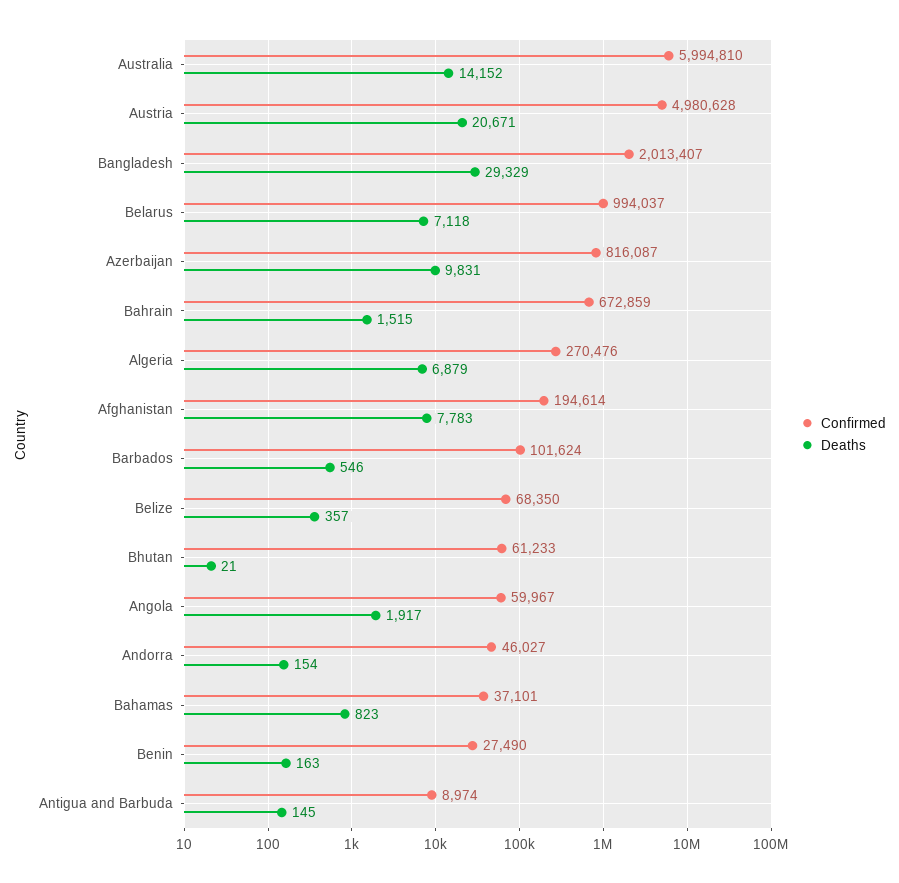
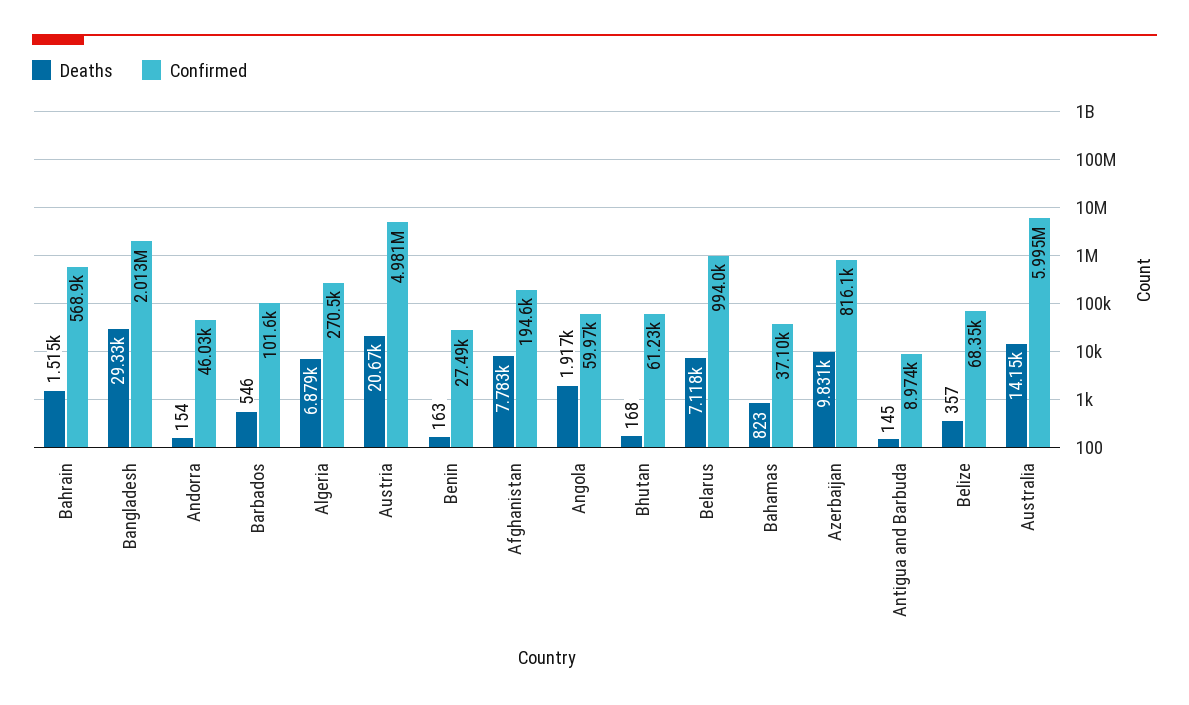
  {
    "Confirmed": {
      "Australia": 5994810,
      "Austria": 4980628,
      "Bangladesh": 2013407,
      "Belarus": 994037,
      "Azerbaijan": 816087,
-     "Bahrain": 672859,
+     "Bahrain": 568900,
      "Algeria": 270476,
      "Afghanistan": 194614,
      "Barbados": 101624,
      "Belize": 68350,
      "Bhutan": 61233,
      "Angola": 59967,
      "Andorra": 46027,
      "Bahamas": 37101,
      "Benin": 27490,
      "Antigua and Barbuda": 8974
    },
    "Deaths": {
      "Australia": 14152,
      "Austria": 20671,
      "Bangladesh": 29329,
      "Belarus": 7118,
      "Azerbaijan": 9831,
      "Bahrain": 1515,
      "Algeria": 6879,
      "Afghanistan": 7783,
      "Barbados": 546,
      "Belize": 357,
-     "Bhutan": 21,
+     "Bhutan": 168,
      "Angola": 1917,
      "Andorra": 154,
      "Bahamas": 823,
      "Benin": 163,
      "Antigua and Barbuda": 145
    }
  }

